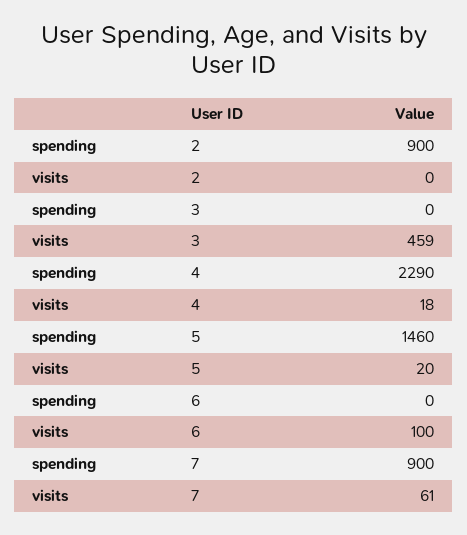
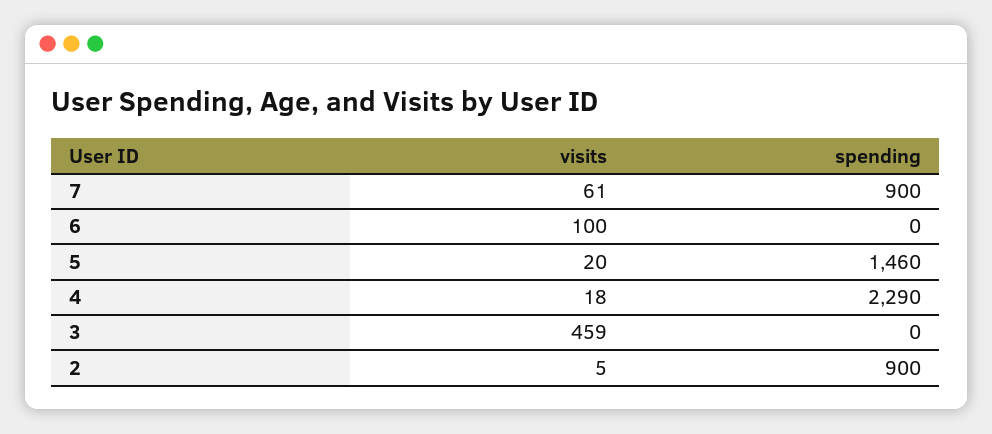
  {
    "spending": {
      "2": 900,
      "3": 0,
      "4": 2290,
      "5": 1460,
      "6": 0,
      "7": 900
    },
    "visits": {
-     "2": 0,
+     "2": 5,
      "3": 459,
      "4": 18,
      "5": 20,
      "6": 100,
      "7": 61
    }
  }

